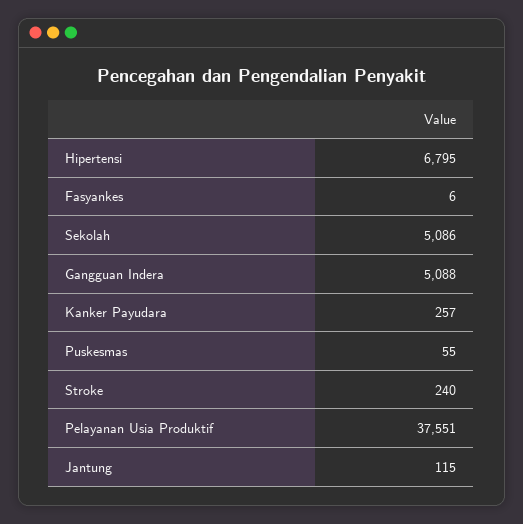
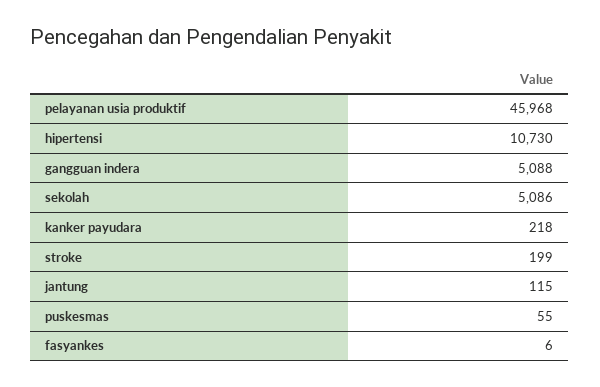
  {
-   "Hipertensi": 6795,
+   "Hipertensi": 10730,
    "Fasyankes": 6,
    "Sekolah": 5086,
    "Gangguan Indera": 5088,
-   "Kanker Payudara": 257,
+   "Kanker Payudara": 218,
    "Puskesmas": 55,
-   "Stroke": 240,
+   "Stroke": 199,
-   "Pelayanan Usia Produktif": 37551,
+   "Pelayanan Usia Produktif": 45968,
    "Jantung": 115
  }

